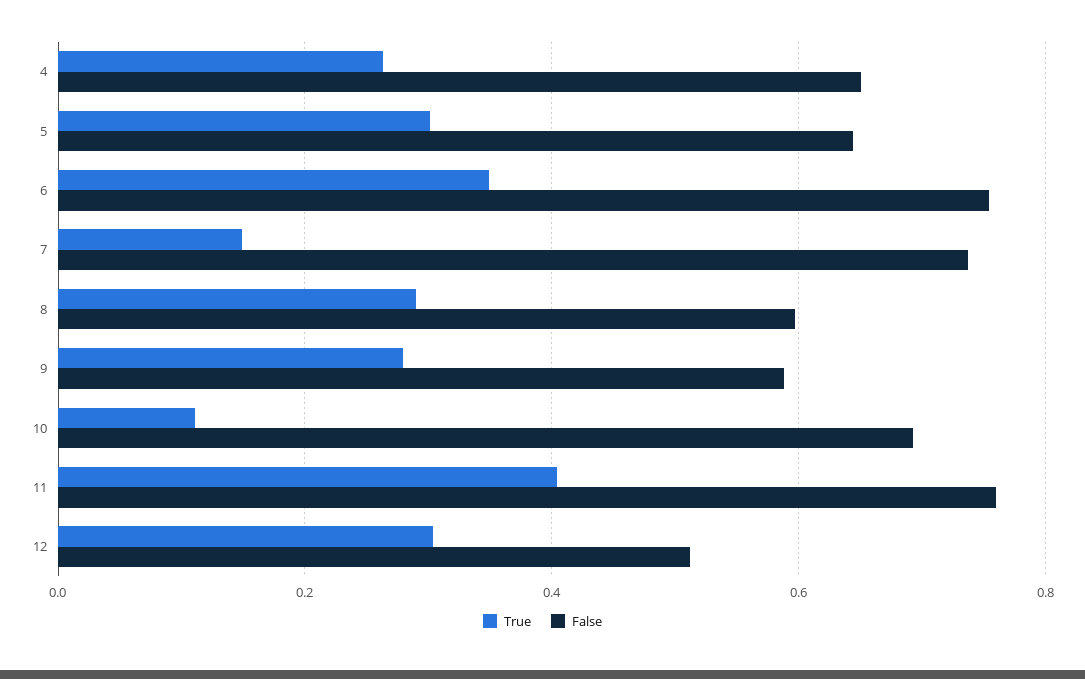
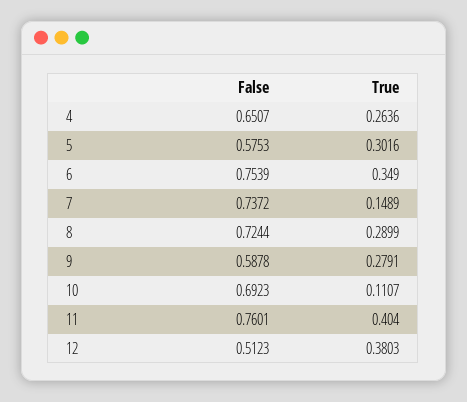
  {
    "True": {
      "4": 0.2636,
      "5": 0.3016,
      "6": 0.349,
      "7": 0.1489,
      "8": 0.2899,
      "9": 0.2791,
      "10": 0.1107,
      "11": 0.404,
-     "12": 0.3
+     "12": 0.3803
    },
    "False": {
      "4": 0.6507,
-     "5": 0.64,
+     "5": 0.5753,
      "6": 0.7539,
      "7": 0.7372,
-     "8": 0.6,
+     "8": 0.7244,
      "9": 0.5878,
      "10": 0.6923,
      "11": 0.7601,
      "12": 0.5123
    }
  }

